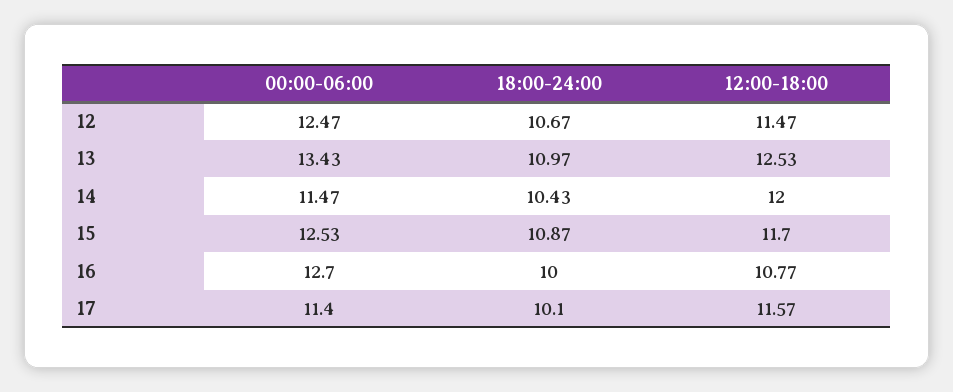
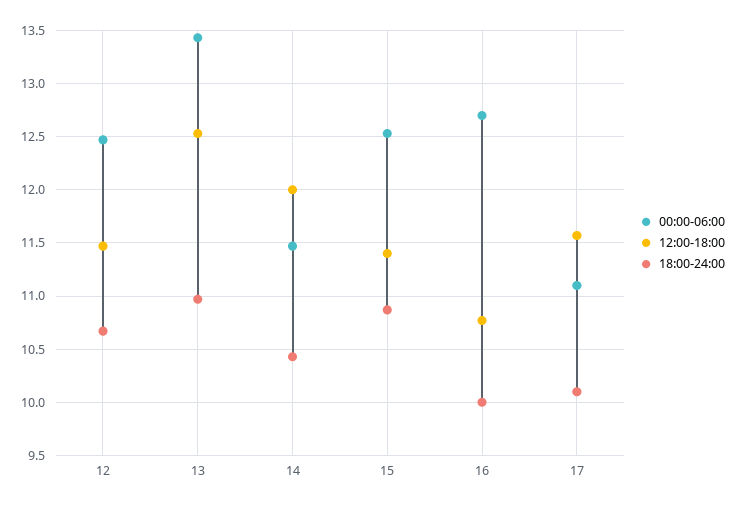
  {
    "00:00-06:00": {
      "12": 12.47,
      "13": 13.43,
      "14": 11.47,
      "15": 12.53,
      "16": 12.7,
-     "17": 11.4
+     "17": 11.1
    },
    "18:00-24:00": {
      "12": 10.67,
      "13": 10.97,
      "14": 10.43,
      "15": 10.87,
      "16": 10,
      "17": 10.1
    },
    "12:00-18:00": {
      "12": 11.47,
      "13": 12.53,
      "14": 12,
-     "15": 11.7,
+     "15": 11.4,
      "16": 10.77,
      "17": 11.57
    }
  }

